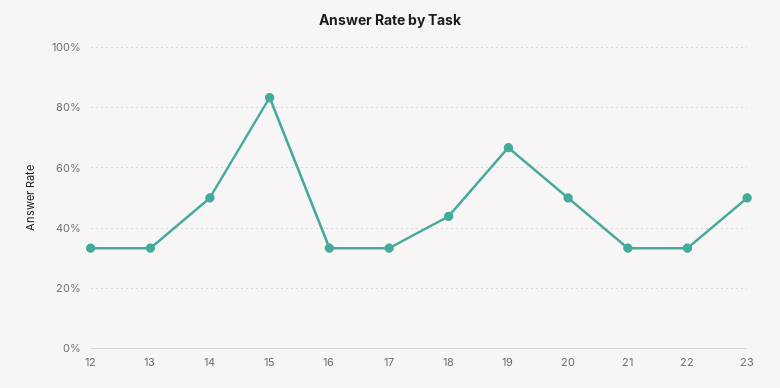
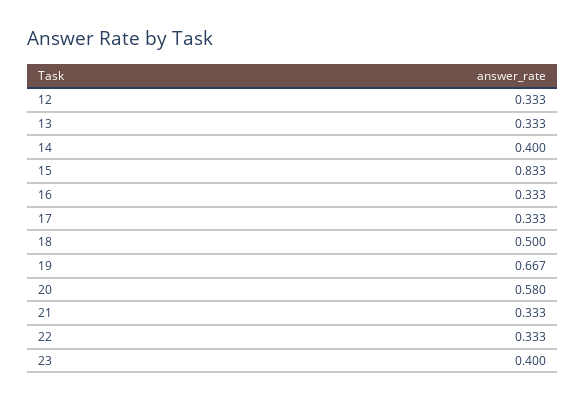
  {
    "12": 0.333,
    "13": 0.333,
-   "14": 0.5,
+   "14": 0.4,
    "15": 0.833,
    "16": 0.333,
    "17": 0.333,
-   "18": 0.44,
+   "18": 0.5,
    "19": 0.667,
-   "20": 0.5,
+   "20": 0.58,
    "21": 0.333,
    "22": 0.333,
-   "23": 0.5
+   "23": 0.4
  }

